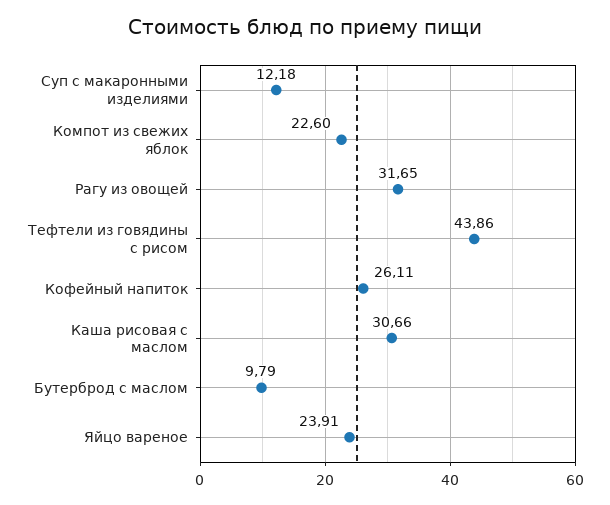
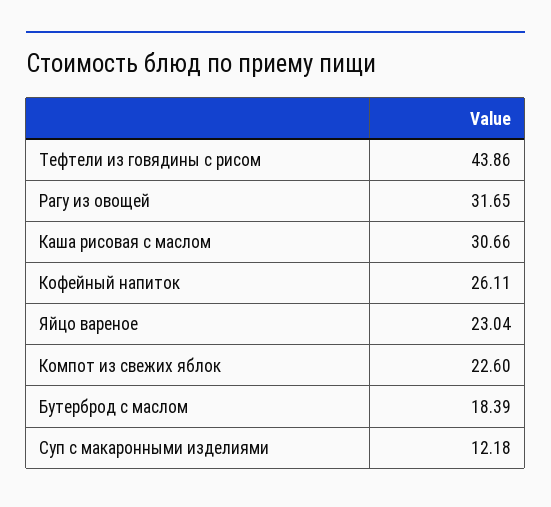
  {
    "Суп c макаронными изделиями": 12.18,
    "Компот из свежих яблок": 22.6,
    "Рагу из овощей": 31.65,
    "Тефтели из говядины с рисом": 43.86,
    "Кофейный напиток": 26.11,
    "Каша рисовая с маслом": 30.66,
-   "Бутерброд с маслом": 9.79,
+   "Бутерброд с маслом": 18.39,
-   "Яйцо вареное": 23.91
+   "Яйцо вареное": 23.04
  }

